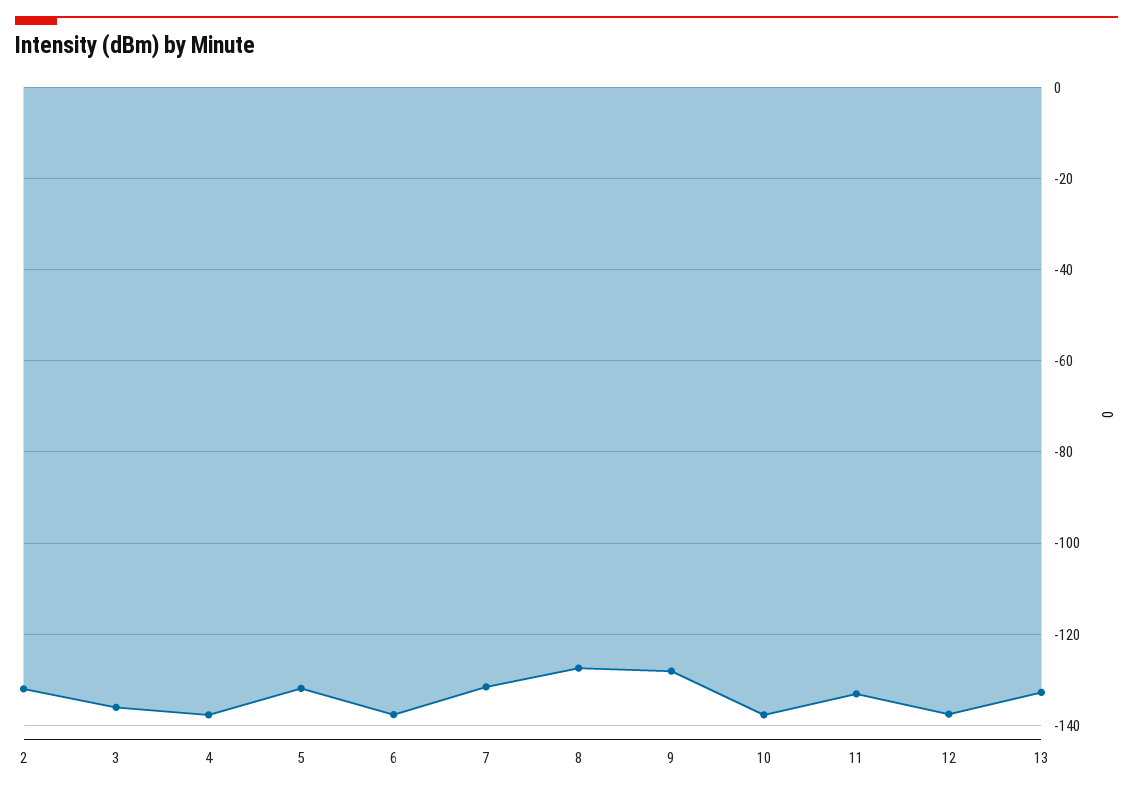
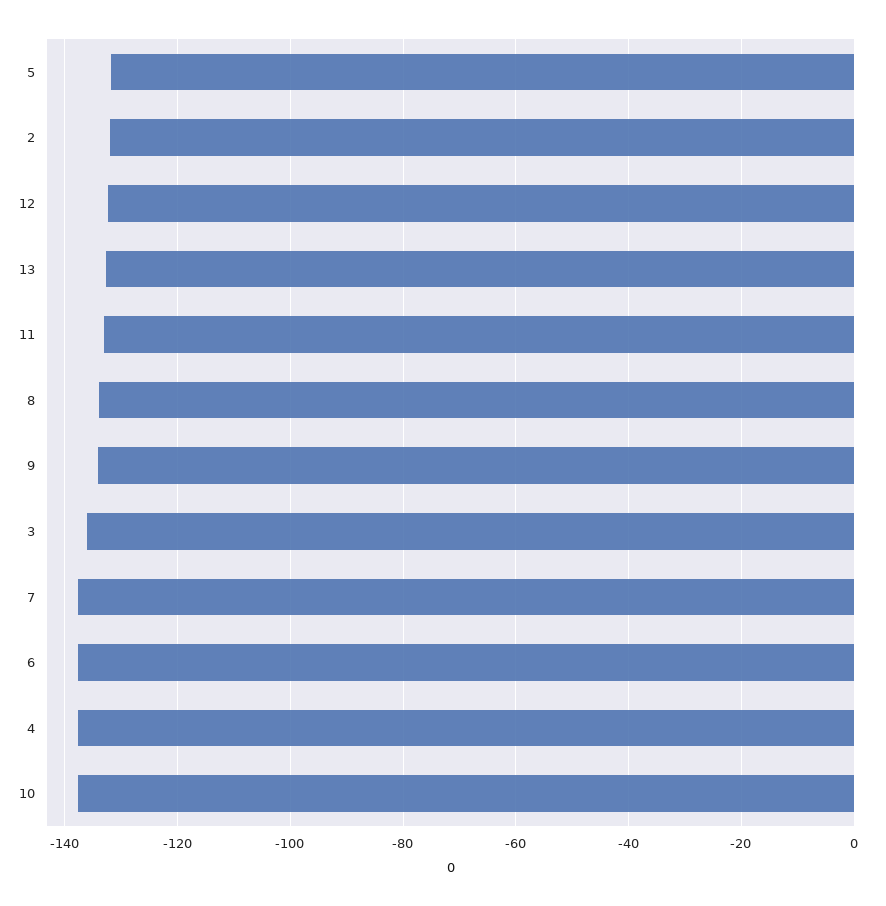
  {
    "2": -132,
    "3": -136,
    "4": -138,
    "5": -132,
    "6": -138,
-   "7": -132,
+   "7": -138,
-   "8": -128,
+   "8": -134,
-   "9": -128,
+   "9": -134,
    "10": -138,
    "11": -134,
-   "12": -138,
+   "12": -132,
    "13": -132
  }

